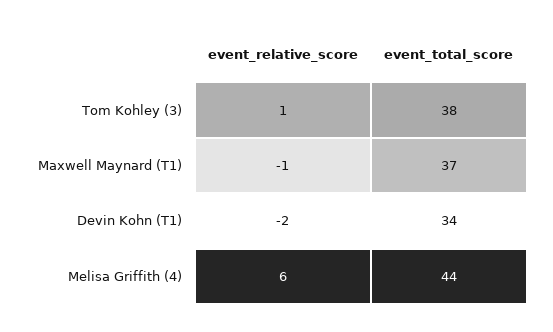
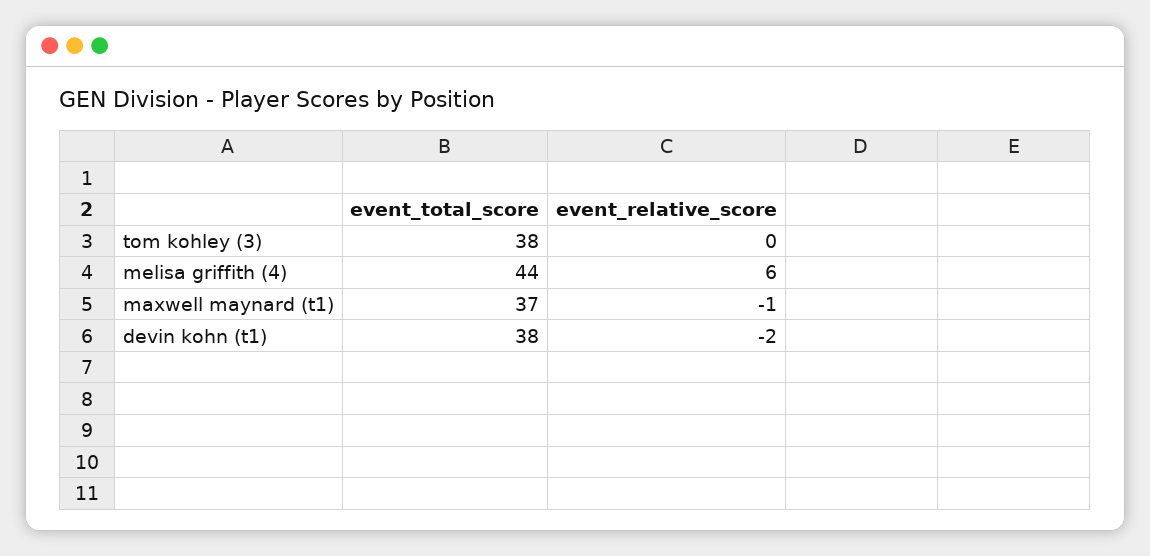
  {
    "event_relative_score": {
-     "Tom Kohley (3)": 1,
+     "Tom Kohley (3)": 0,
      "Maxwell Maynard (T1)": -1,
      "Devin Kohn (T1)": -2,
      "Melisa Griffith (4)": 6
    },
    "event_total_score": {
      "Tom Kohley (3)": 38,
      "Maxwell Maynard (T1)": 37,
-     "Devin Kohn (T1)": 34,
+     "Devin Kohn (T1)": 38,
      "Melisa Griffith (4)": 44
    }
  }

